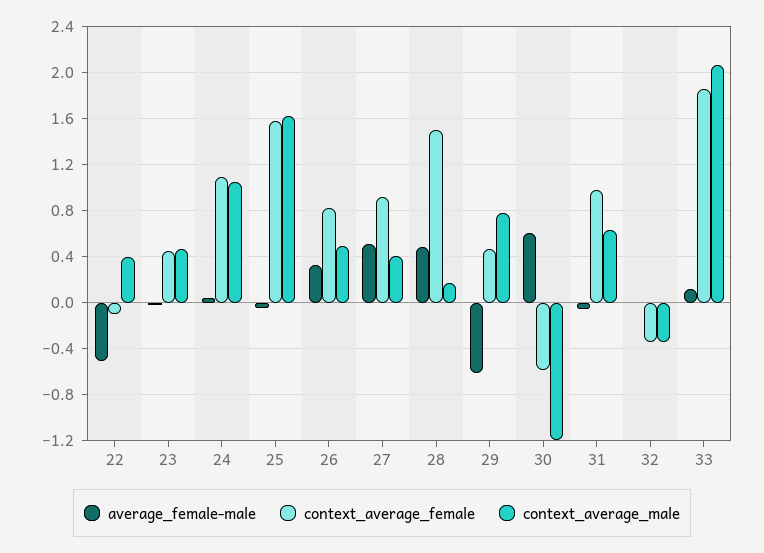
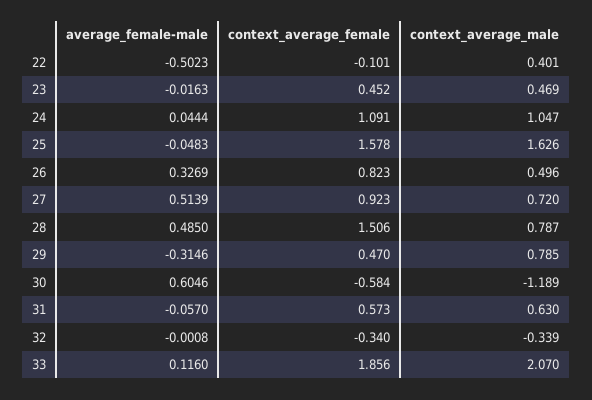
  {
    "average_female-male": {
      "22": -0.5023,
      "23": -0.0163,
      "24": 0.0444,
      "25": -0.0483,
      "26": 0.3269,
      "27": 0.5139,
      "28": 0.485,
-     "29": -0.6,
+     "29": -0.3146,
      "30": 0.6046,
      "31": -0.057,
      "32": -0.0008,
      "33": 0.116
    },
    "context_average_female": {
      "22": -0.101,
      "23": 0.452,
      "24": 1.091,
      "25": 1.578,
      "26": 0.823,
      "27": 0.923,
      "28": 1.506,
      "29": 0.47,
      "30": -0.584,
-     "31": 1,
+     "31": 0.573,
      "32": -0.34,
      "33": 1.856
    },
    "context_average_male": {
      "22": 0.401,
      "23": 0.469,
      "24": 1.047,
      "25": 1.626,
      "26": 0.496,
-     "27": 0.4,
+     "27": 0.72,
-     "28": 0.2,
+     "28": 0.787,
      "29": 0.785,
      "30": -1.189,
      "31": 0.63,
      "32": -0.339,
      "33": 2.07
    }
  }

